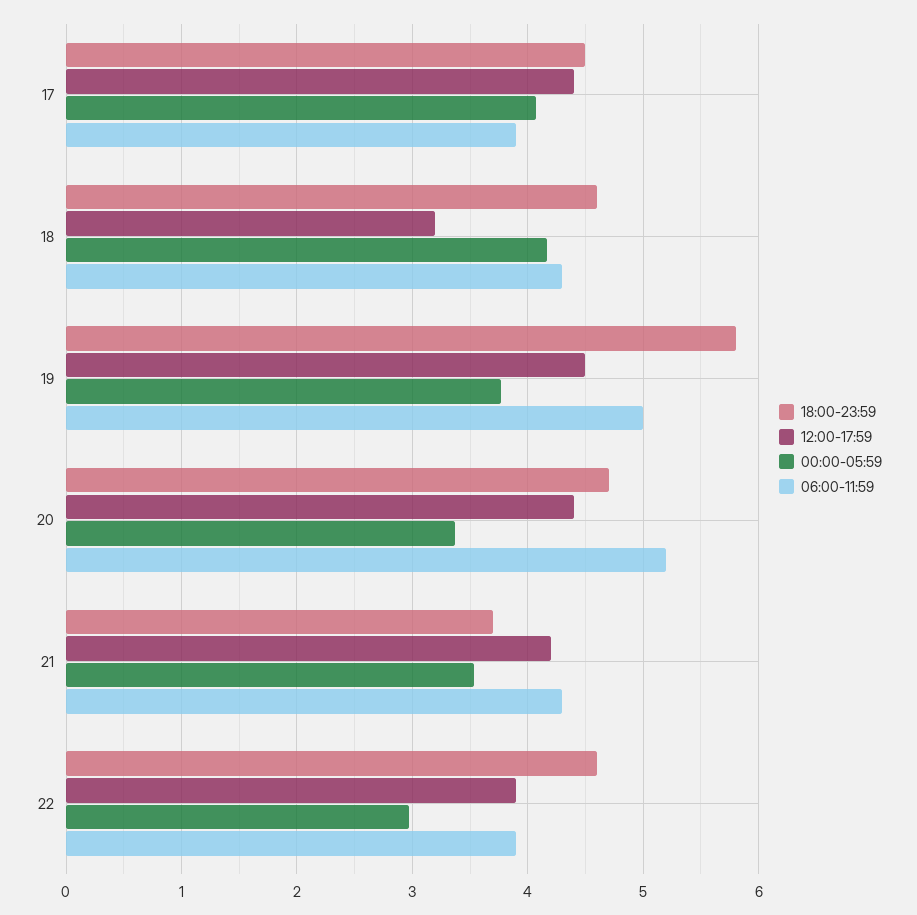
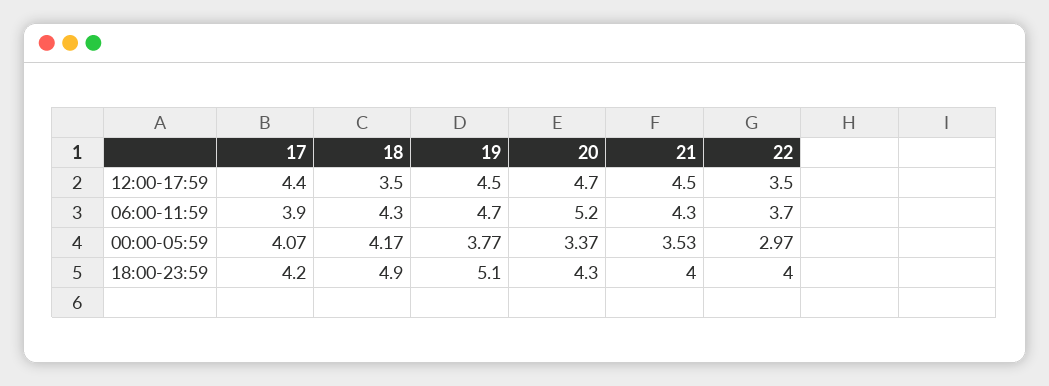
  {
    "18:00-23:59": {
-     "17": 4.5,
+     "17": 4.2,
-     "18": 4.6,
+     "18": 4.9,
-     "19": 5.8,
+     "19": 5.1,
-     "20": 4.7,
+     "20": 4.3,
-     "21": 3.7,
+     "21": 4,
-     "22": 4.6
+     "22": 4
    },
    "12:00-17:59": {
      "17": 4.4,
-     "18": 3.2,
+     "18": 3.5,
      "19": 4.5,
-     "20": 4.4,
+     "20": 4.7,
-     "21": 4.2,
+     "21": 4.5,
-     "22": 3.9
+     "22": 3.5
    },
    "00:00-05:59": {
      "17": 4.07,
      "18": 4.17,
      "19": 3.77,
      "20": 3.37,
      "21": 3.53,
      "22": 2.97
    },
    "06:00-11:59": {
      "17": 3.9,
      "18": 4.3,
-     "19": 5,
+     "19": 4.7,
      "20": 5.2,
      "21": 4.3,
-     "22": 3.9
+     "22": 3.7
    }
  }

